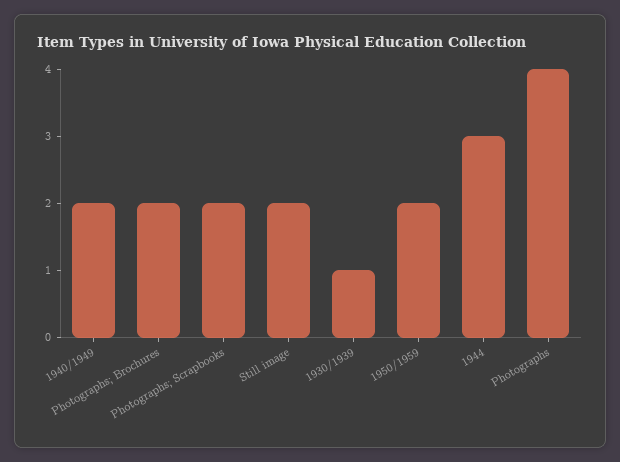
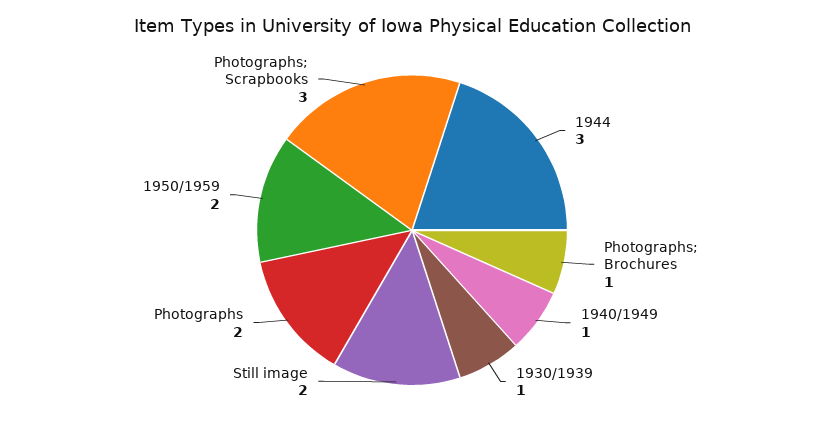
  {
-   "1940/1949": 2,
+   "1940/1949": 1,
-   "Photographs; Brochures": 2,
+   "Photographs; Brochures": 1,
-   "Photographs; Scrapbooks": 2,
+   "Photographs; Scrapbooks": 3,
    "Still image": 2,
    "1930/1939": 1,
    "1950/1959": 2,
    "1944": 3,
-   "Photographs": 4
+   "Photographs": 2
  }

